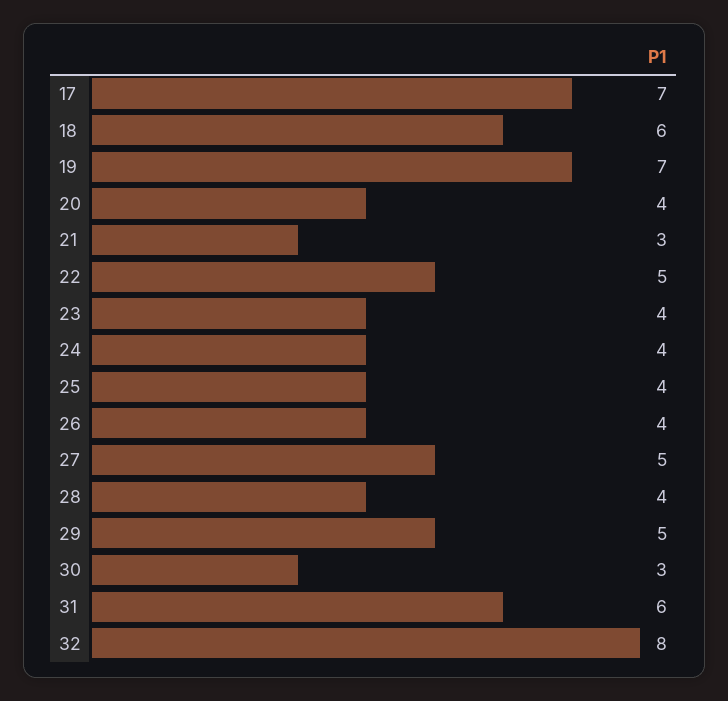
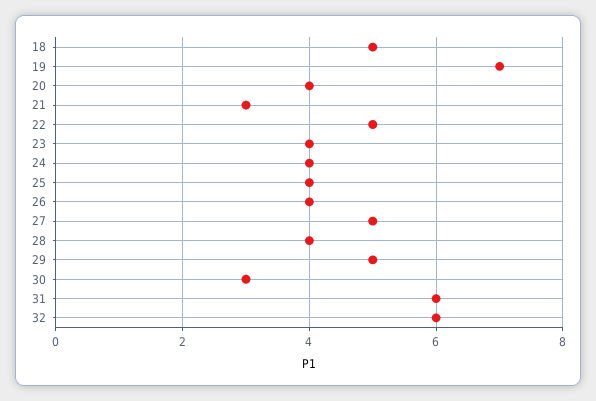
  {
-   "17": 7,
-   "18": 6,
+   "18": 5,
    "19": 7,
    "20": 4,
    "21": 3,
    "22": 5,
    "23": 4,
    "24": 4,
    "25": 4,
    "26": 4,
    "27": 5,
    "28": 4,
    "29": 5,
    "30": 3,
    "31": 6,
-   "32": 8
+   "32": 6
  }

